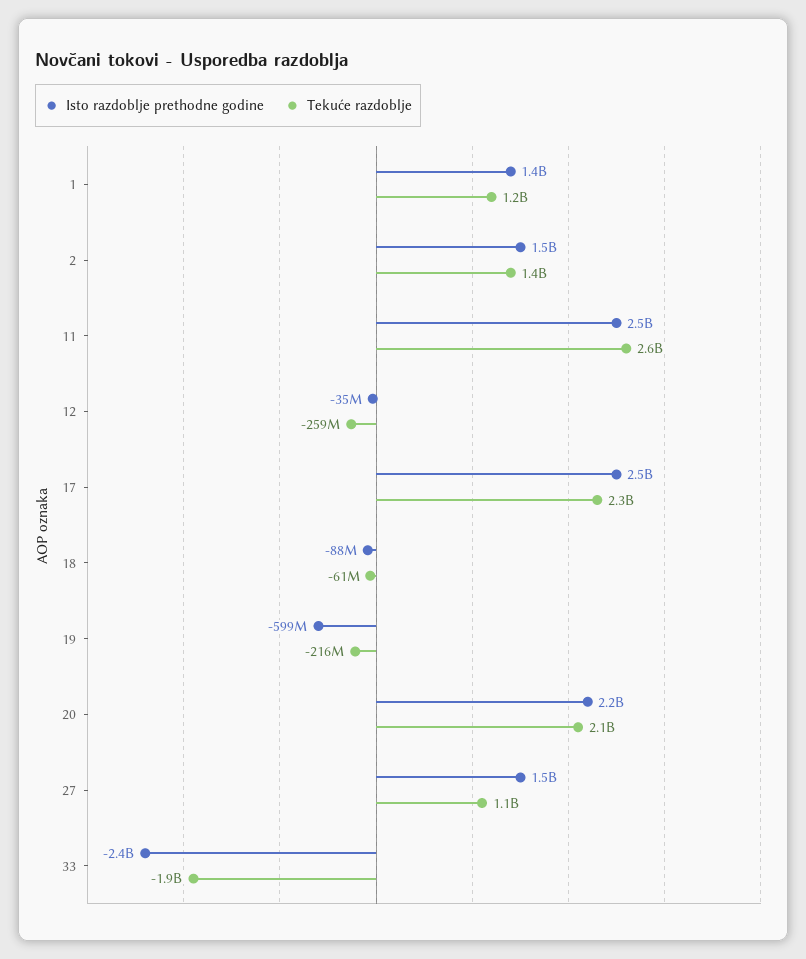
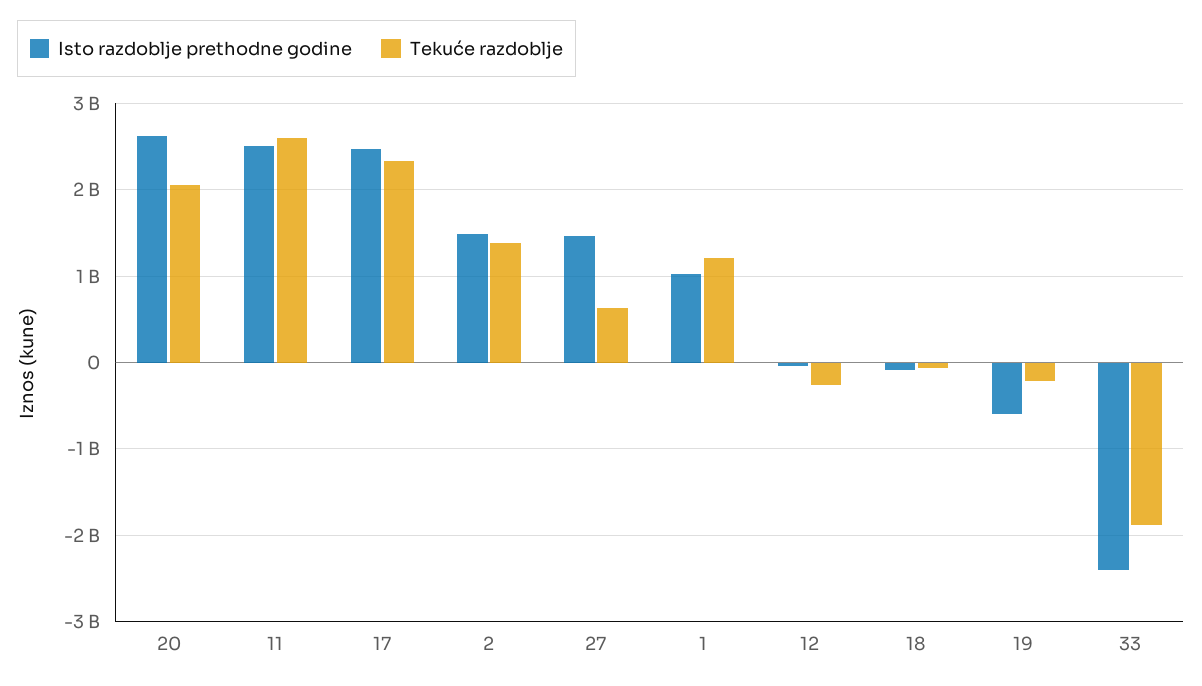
  {
    "Isto razdoblje prethodne godine": {
-     "1": 1400000000,
+     "1": 1000000000,
      "2": 1500000000,
      "11": 2500000000,
      "12": -35000000,
      "17": 2500000000,
      "18": -88000000,
      "19": -599000000,
-     "20": 2200000000,
+     "20": 2600000000,
      "27": 1500000000,
      "33": -2400000000
    },
    "Tekuće razdoblje": {
      "1": 1200000000,
      "2": 1400000000,
      "11": 2600000000,
      "12": -259000000,
      "17": 2300000000,
      "18": -61000000,
      "19": -216000000,
      "20": 2100000000,
-     "27": 1100000000,
+     "27": 600000000,
      "33": -1900000000
    }
  }

